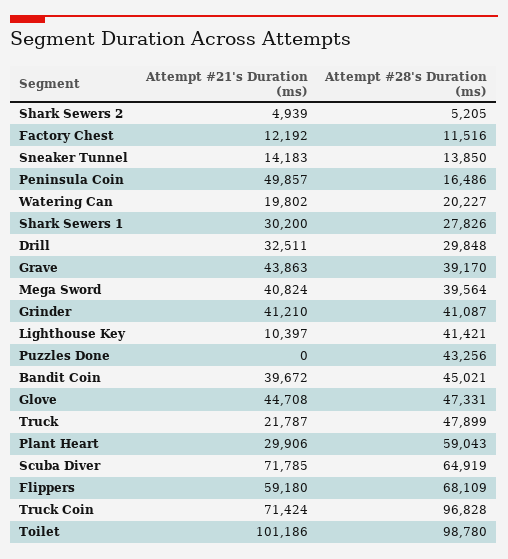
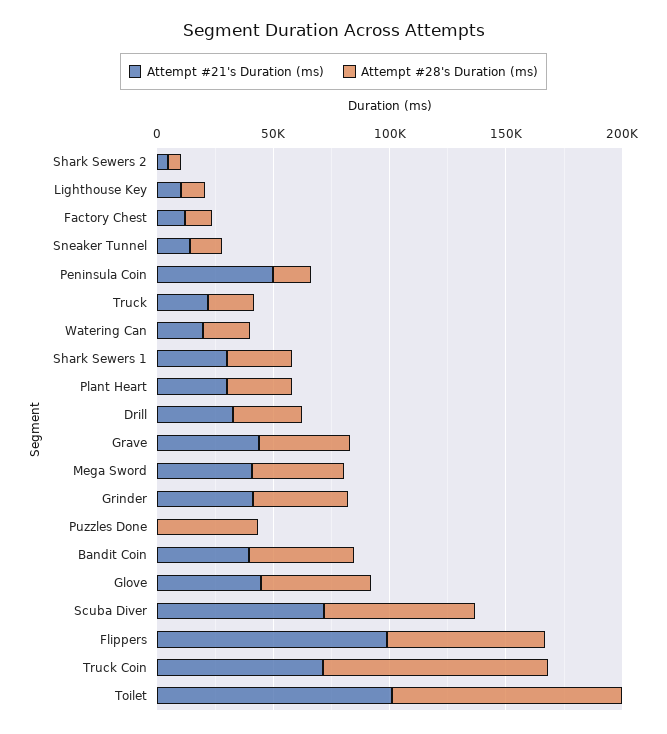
  {
    "Attempt #21's Duration (ms)": {
      "Shark Sewers 2": 4939,
      "Factory Chest": 12192,
      "Sneaker Tunnel": 14183,
      "Peninsula Coin": 49857,
      "Watering Can": 19802,
      "Shark Sewers 1": 30200,
      "Drill": 32511,
      "Grave": 43863,
      "Mega Sword": 40824,
      "Grinder": 41210,
      "Lighthouse Key": 10397,
      "Puzzles Done": 0,
      "Bandit Coin": 39672,
      "Glove": 44708,
      "Truck": 21787,
      "Plant Heart": 29906,
      "Scuba Diver": 71785,
-     "Flippers": 59180,
+     "Flippers": 100000,
      "Truck Coin": 71424,
      "Toilet": 101186
    },
    "Attempt #28's Duration (ms)": {
      "Shark Sewers 2": 5205,
      "Factory Chest": 11516,
      "Sneaker Tunnel": 13850,
      "Peninsula Coin": 16486,
      "Watering Can": 20227,
      "Shark Sewers 1": 27826,
      "Drill": 29848,
      "Grave": 39170,
      "Mega Sword": 39564,
      "Grinder": 41087,
-     "Lighthouse Key": 41421,
+     "Lighthouse Key": 10000,
      "Puzzles Done": 43256,
      "Bandit Coin": 45021,
      "Glove": 47331,
-     "Truck": 47899,
+     "Truck": 20000,
-     "Plant Heart": 59043,
+     "Plant Heart": 30000,
      "Scuba Diver": 64919,
      "Flippers": 68109,
      "Truck Coin": 96828,
      "Toilet": 98780
    }
  }

